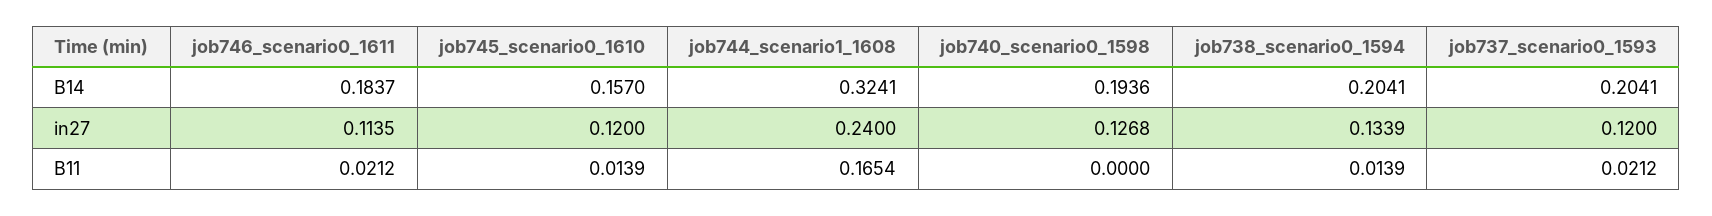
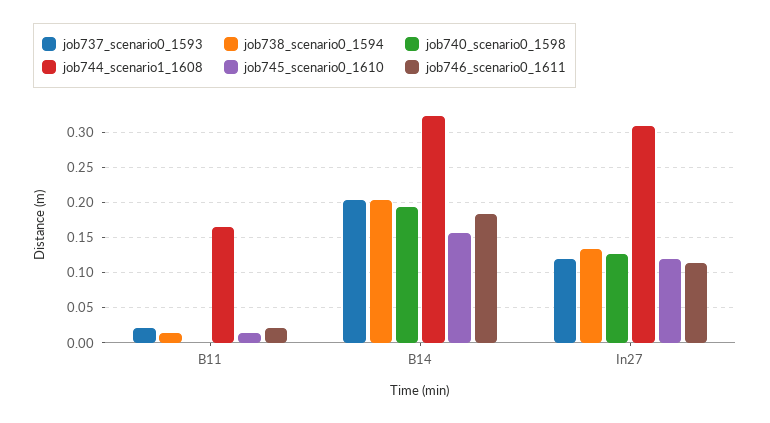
  {
    "job746_scenario0_1611": {
      "B14": 0.1837,
      "in27": 0.1135,
      "B11": 0.0212
    },
    "job745_scenario0_1610": {
      "B14": 0.157,
      "in27": 0.12,
      "B11": 0.0139
    },
    "job744_scenario1_1608": {
      "B14": 0.3241,
-     "in27": 0.24,
+     "in27": 0.31,
      "B11": 0.1654
    },
    "job740_scenario0_1598": {
      "B14": 0.1936,
      "in27": 0.1268,
      "B11": 0
    },
    "job738_scenario0_1594": {
      "B14": 0.2041,
      "in27": 0.1339,
      "B11": 0.0139
    },
    "job737_scenario0_1593": {
      "B14": 0.2041,
      "in27": 0.12,
      "B11": 0.0212
    }
  }

